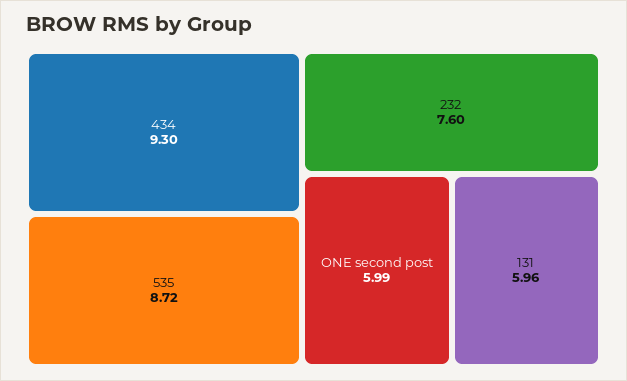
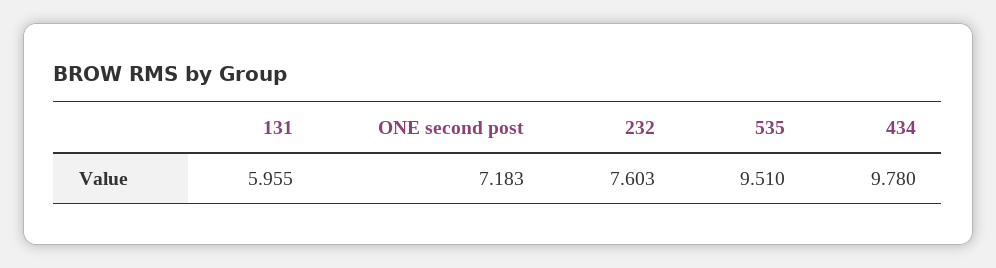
  {
-   "434": 9.3,
+   "434": 9.78,
-   "535": 8.72,
+   "535": 9.51,
    "232": 7.603,
-   "ONE second post": 5.99,
+   "ONE second post": 7.183,
    "131": 5.955
  }

